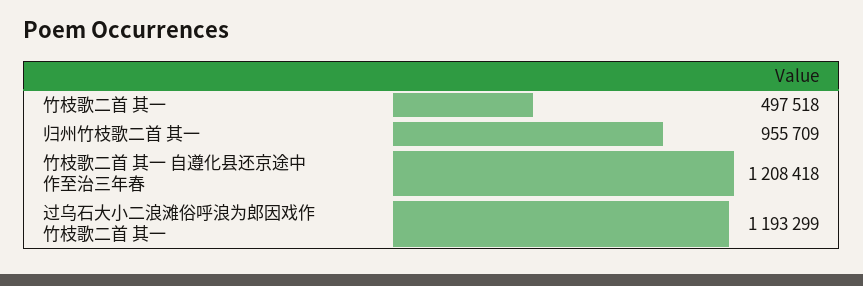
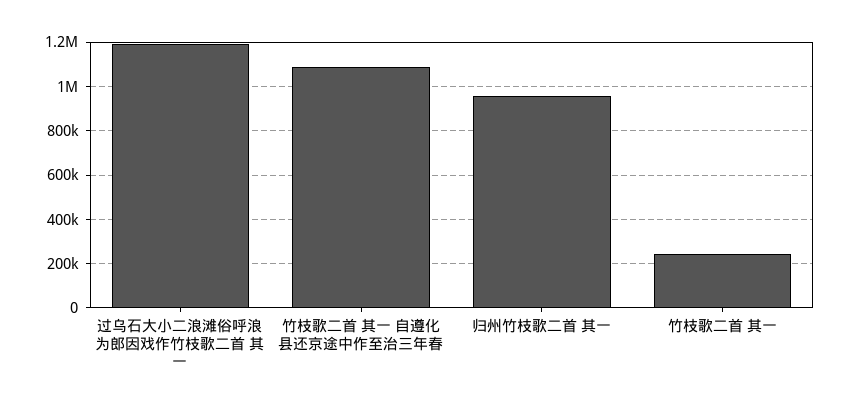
  {
-   "竹枝歌二首 其一": 497518,
+   "竹枝歌二首 其一": 250000,
    "归州竹枝歌二首 其一": 955709,
-   "竹枝歌二首 其一 自遵化县还京途中作至治三年春": 1208418,
+   "竹枝歌二首 其一 自遵化县还京途中作至治三年春": 1100000,
    "过乌石大小二浪滩俗呼浪为郎因戏作竹枝歌二首 其一": 1193299
  }

